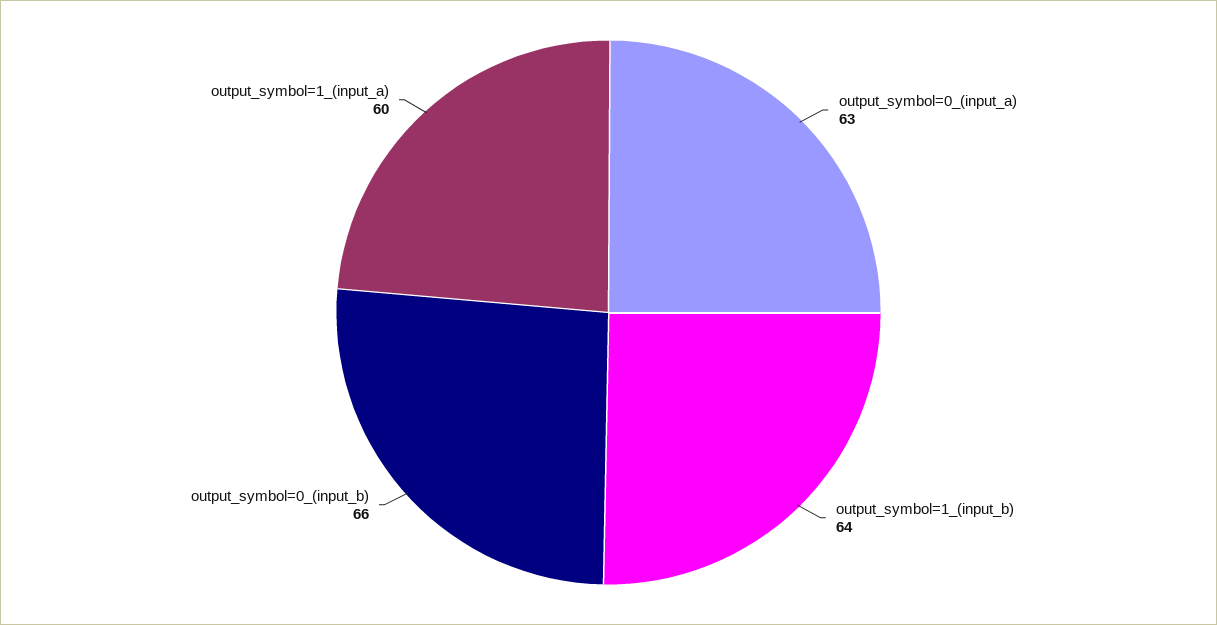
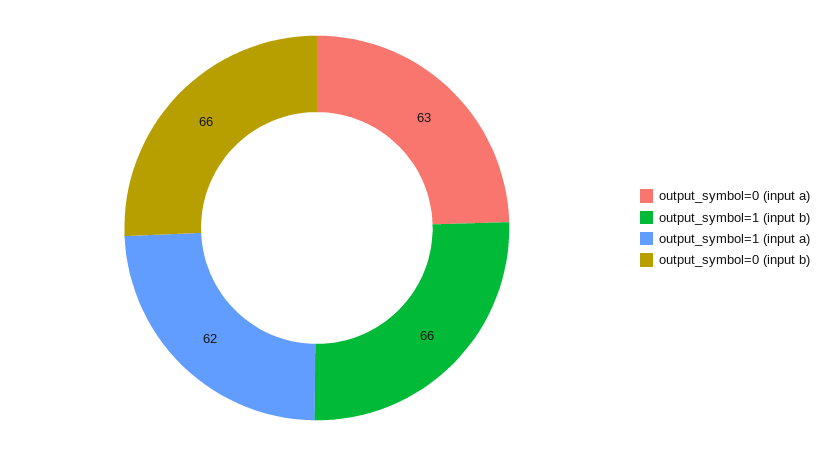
  {
    "output_symbol=0_(input_a)": 63,
-   "output_symbol=1_(input_b)": 64,
+   "output_symbol=1_(input_b)": 66,
    "output_symbol=0_(input_b)": 66,
-   "output_symbol=1_(input_a)": 60
+   "output_symbol=1_(input_a)": 62
  }

